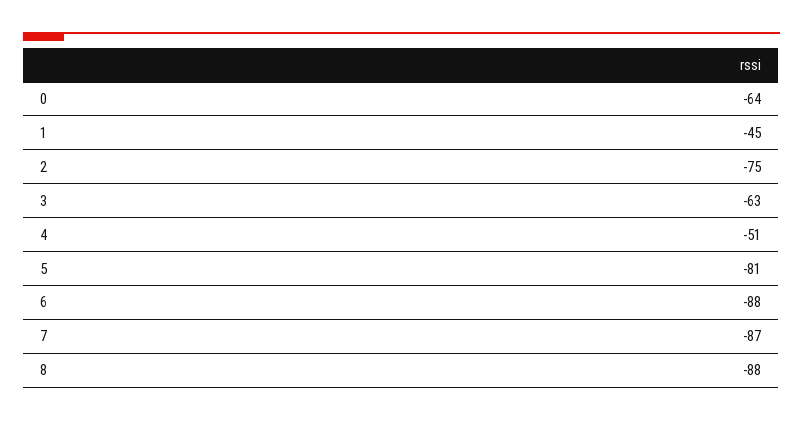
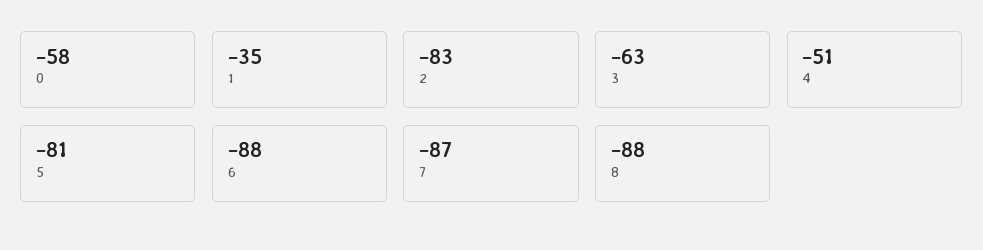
  {
-   "0": -64,
+   "0": -58,
-   "1": -45,
+   "1": -35,
-   "2": -75,
+   "2": -83,
    "3": -63,
    "4": -51,
    "5": -81,
    "6": -88,
    "7": -87,
    "8": -88
  }

